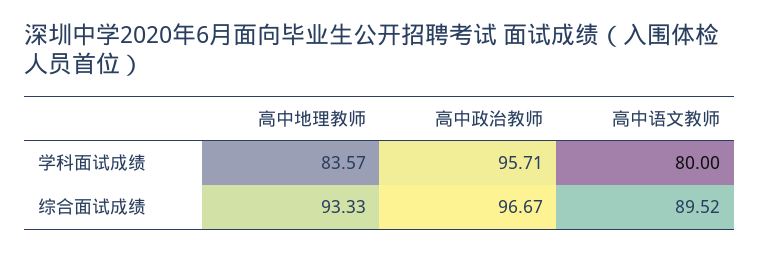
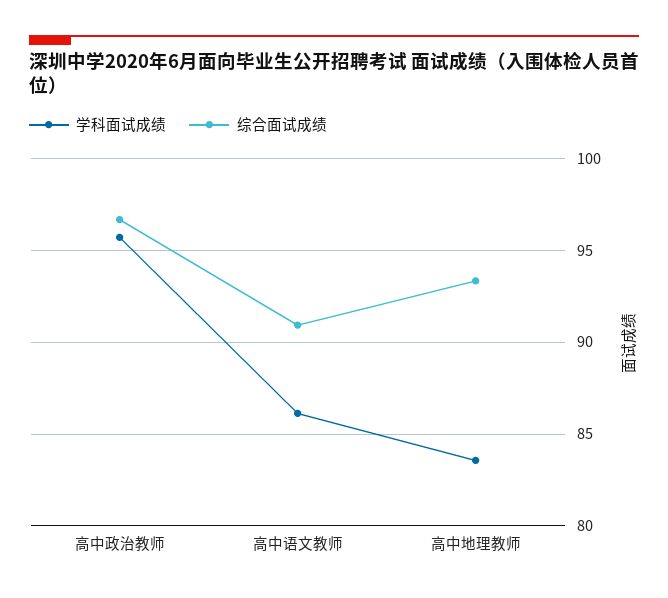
  {
    "学科面试成绩": {
      "高中地理教师": 83.57,
      "高中政治教师": 95.71,
-     "高中语文教师": 80
+     "高中语文教师": 86
    },
    "综合面试成绩": {
      "高中地理教师": 93.33,
      "高中政治教师": 96.67,
-     "高中语文教师": 89.52
+     "高中语文教师": 91
    }
  }

